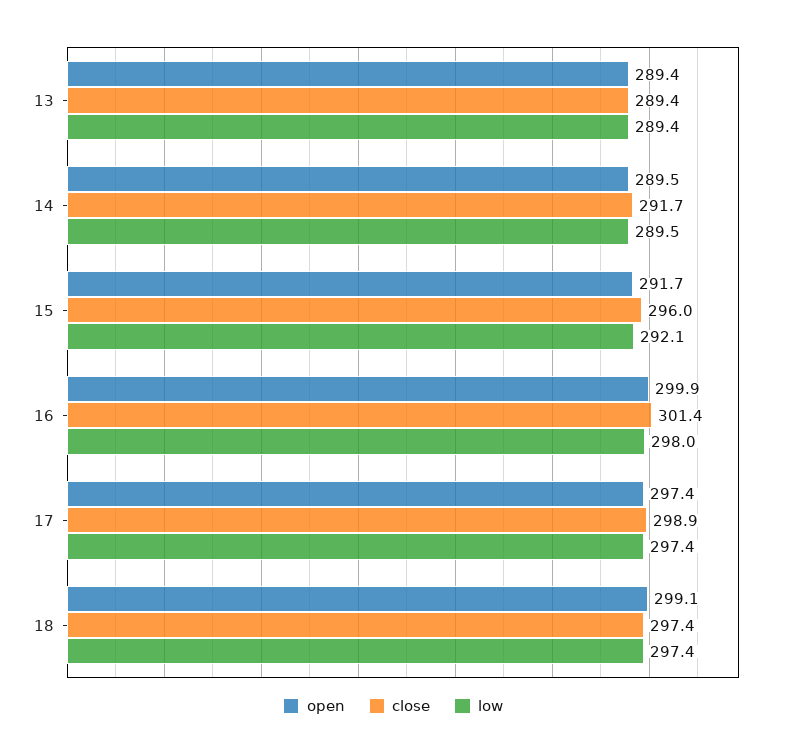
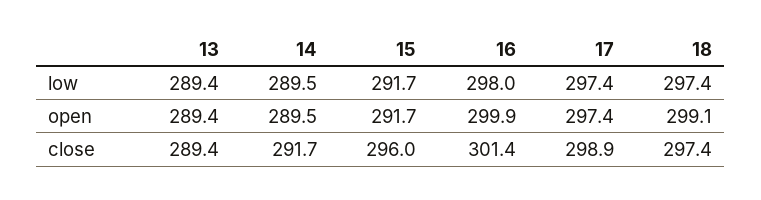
  {
    "open": {
      "13": 289.4,
      "14": 289.5,
      "15": 291.7,
      "16": 299.9,
      "17": 297.4,
      "18": 299.1
    },
    "close": {
      "13": 289.4,
      "14": 291.7,
      "15": 296,
      "16": 301.4,
      "17": 298.9,
      "18": 297.4
    },
    "low": {
      "13": 289.4,
      "14": 289.5,
-     "15": 292.1,
+     "15": 291.7,
      "16": 298,
      "17": 297.4,
      "18": 297.4
    }
  }

